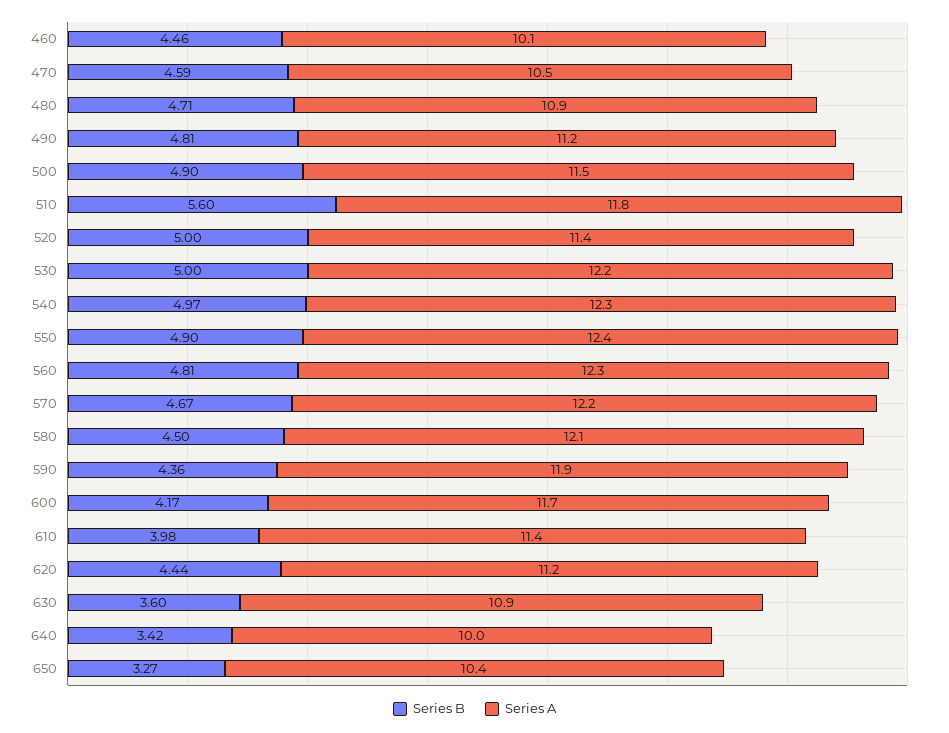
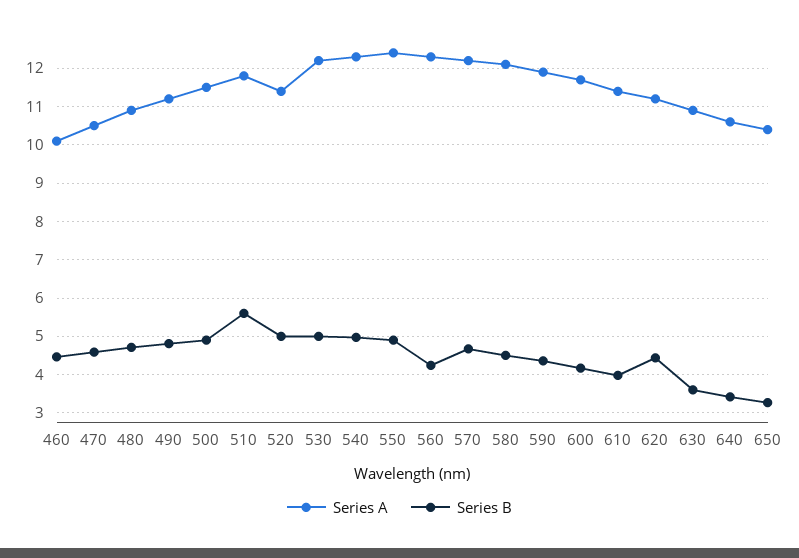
  {
    "Series B": {
      "460": 4.46,
      "470": 4.59,
      "480": 4.71,
      "490": 4.81,
      "500": 4.9,
      "510": 5.6,
      "520": 5,
      "530": 5,
      "540": 4.97,
      "550": 4.9,
-     "560": 4.81,
+     "560": 4.2,
      "570": 4.67,
      "580": 4.5,
      "590": 4.36,
      "600": 4.17,
      "610": 3.98,
      "620": 4.44,
      "630": 3.6,
      "640": 3.42,
      "650": 3.27
    },
    "Series A": {
      "460": 10.1,
      "470": 10.5,
      "480": 10.9,
      "490": 11.2,
      "500": 11.5,
      "510": 11.8,
      "520": 11.4,
      "530": 12.2,
      "540": 12.3,
      "550": 12.4,
      "560": 12.3,
      "570": 12.2,
      "580": 12.1,
      "590": 11.9,
      "600": 11.7,
      "610": 11.4,
      "620": 11.2,
      "630": 10.9,
-     "640": 10,
+     "640": 10.6,
      "650": 10.4
    }
  }

